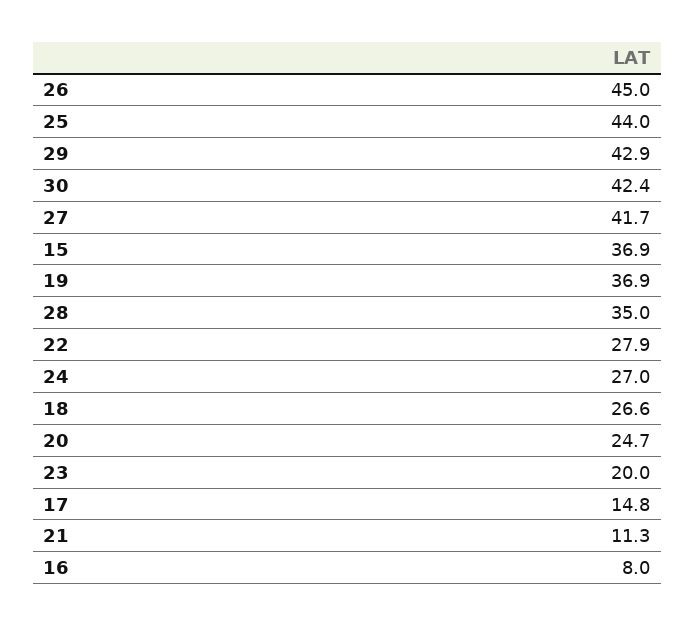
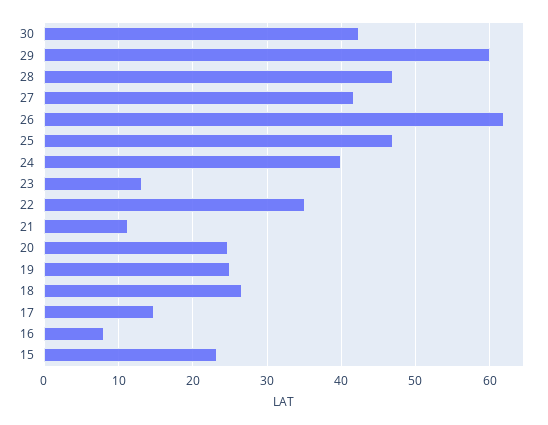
  {
-   "26": 45,
+   "26": 62,
-   "25": 44,
+   "25": 47,
-   "29": 42.9,
+   "29": 60,
    "30": 42.4,
    "27": 41.7,
-   "15": 36.9,
+   "15": 23,
-   "19": 36.9,
+   "19": 25,
-   "28": 35,
+   "28": 47,
-   "22": 27.9,
+   "22": 35,
-   "24": 27,
+   "24": 40,
    "18": 26.6,
    "20": 24.7,
-   "23": 20,
+   "23": 13,
    "17": 14.8,
    "21": 11.3,
    "16": 8
  }

